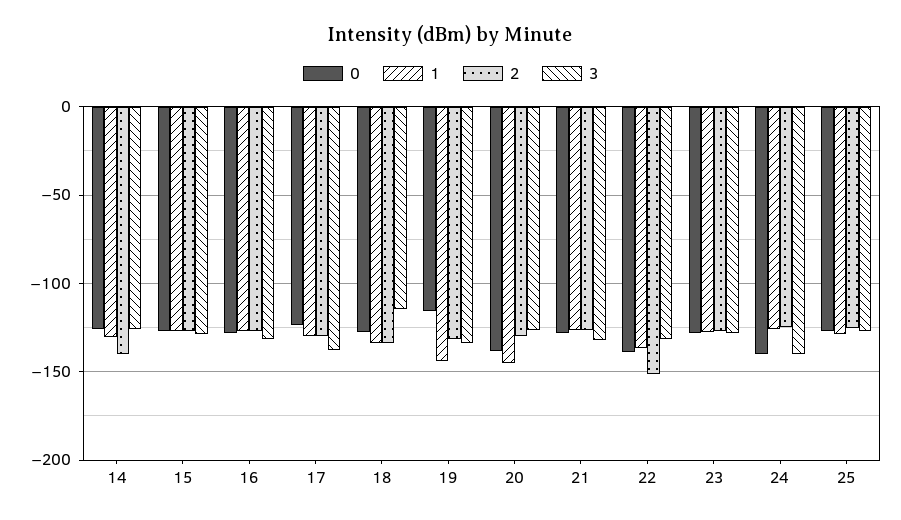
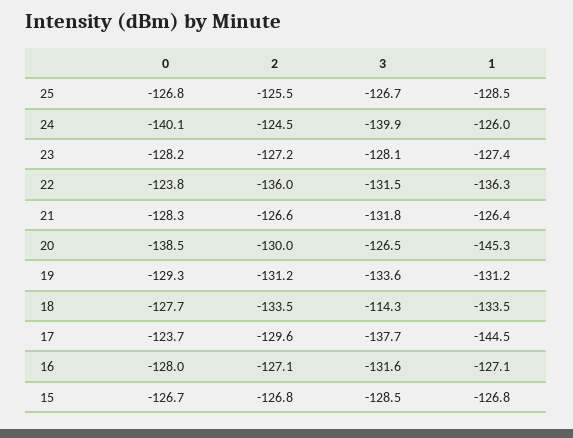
  {
    "0": {
-     "14": -125,
      "15": -126.7,
      "16": -128,
      "17": -123.7,
      "18": -127.7,
-     "19": -115,
+     "19": -129.3,
      "20": -138.5,
      "21": -128.3,
-     "22": -140,
+     "22": -123.8,
      "23": -128.2,
      "24": -140.1,
      "25": -126.8
    },
    "1": {
-     "14": -130,
      "15": -126.8,
      "16": -127.1,
-     "17": -130,
+     "17": -144.5,
      "18": -133.5,
-     "19": -145,
+     "19": -131.2,
      "20": -145.3,
      "21": -126.4,
      "22": -136.3,
      "23": -127.4,
      "24": -126,
      "25": -128.5
    },
    "2": {
-     "14": -140,
      "15": -126.8,
      "16": -127.1,
      "17": -129.6,
      "18": -133.5,
      "19": -131.2,
      "20": -130,
      "21": -126.6,
-     "22": -150,
+     "22": -136,
      "23": -127.2,
      "24": -124.5,
      "25": -125.5
    },
    "3": {
-     "14": -125,
      "15": -128.5,
      "16": -131.6,
      "17": -137.7,
      "18": -114.3,
      "19": -133.6,
      "20": -126.5,
      "21": -131.8,
      "22": -131.5,
      "23": -128.1,
      "24": -139.9,
      "25": -126.7
    }
  }

